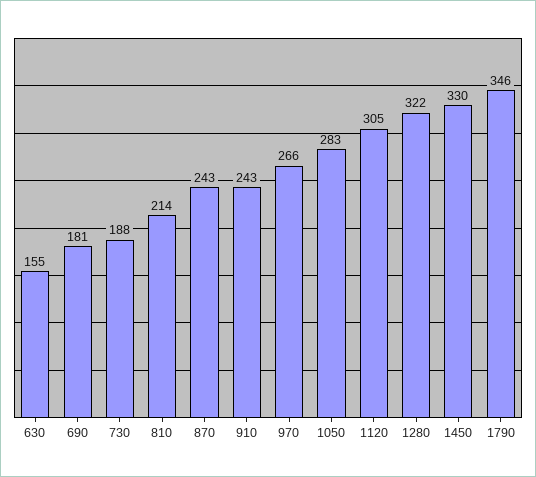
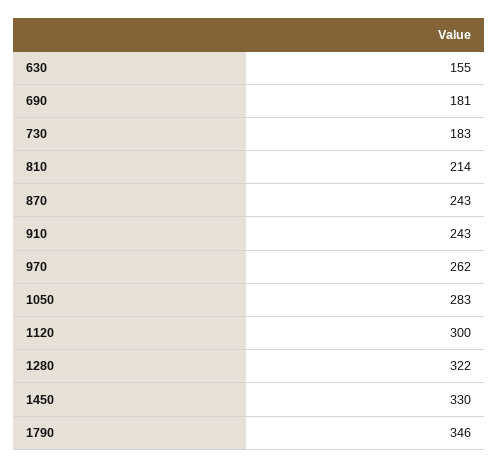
  {
    "630": 155,
    "690": 181,
-   "730": 188,
+   "730": 183,
    "810": 214,
    "870": 243,
    "910": 243,
-   "970": 266,
+   "970": 262,
    "1050": 283,
-   "1120": 305,
+   "1120": 300,
    "1280": 322,
    "1450": 330,
    "1790": 346
  }

